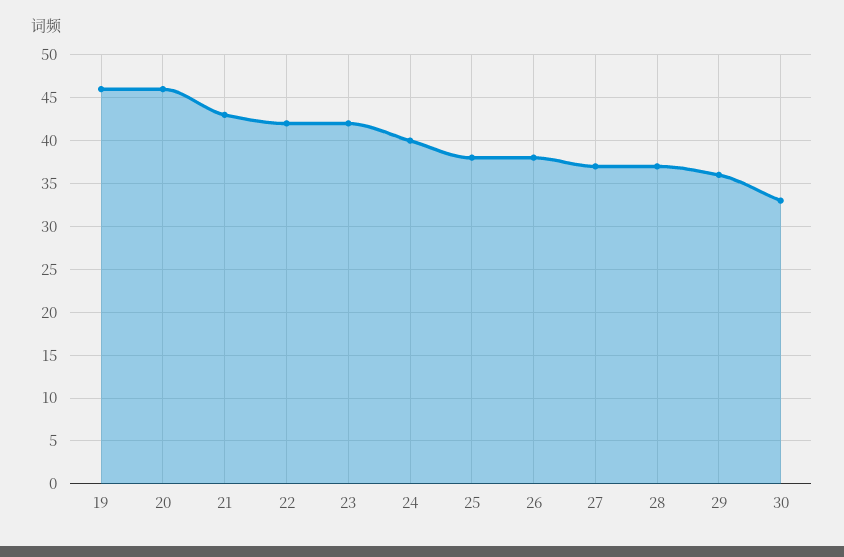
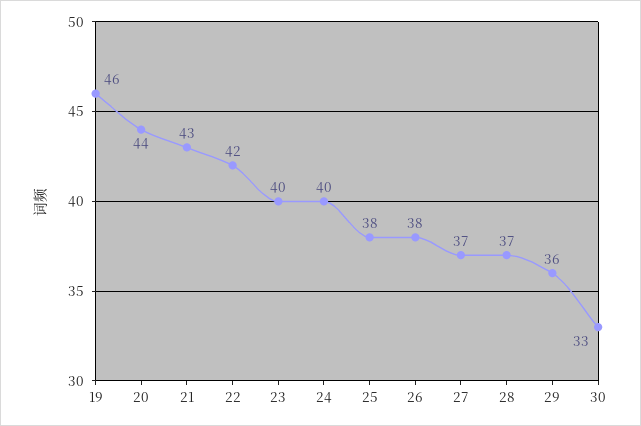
  {
    "19": 46,
-   "20": 46,
+   "20": 44,
    "21": 43,
    "22": 42,
-   "23": 42,
+   "23": 40,
    "24": 40,
    "25": 38,
    "26": 38,
    "27": 37,
    "28": 37,
    "29": 36,
    "30": 33
  }

